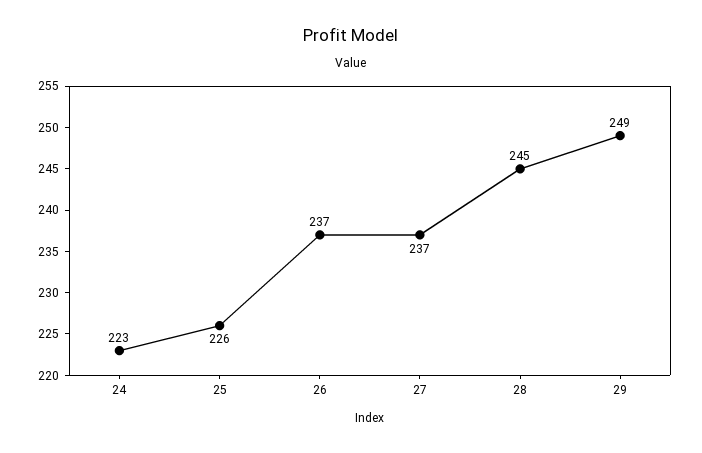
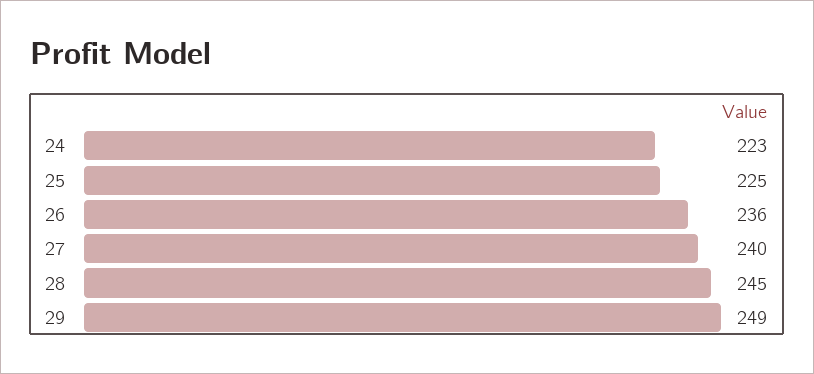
  {
    "24": 223,
-   "25": 226,
+   "25": 225,
-   "26": 237,
+   "26": 236,
-   "27": 237,
+   "27": 240,
    "28": 245,
    "29": 249
  }

